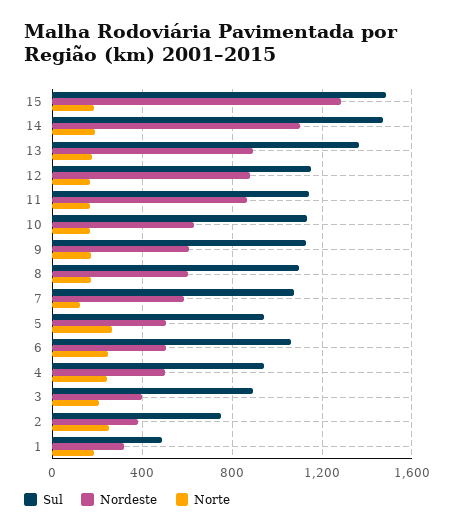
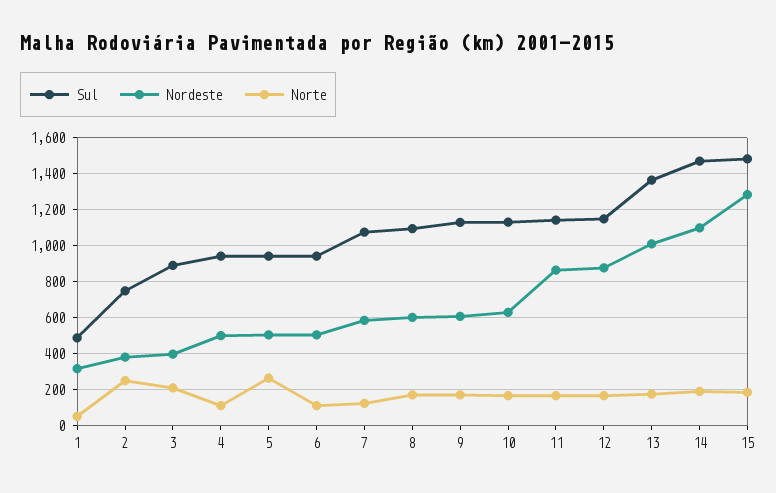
  {
    "Sul": {
      "15": 1500,
      "14": 1450,
      "13": 1350,
      "12": 1150,
      "11": 1150,
      "10": 1150,
      "9": 1150,
      "8": 1100,
      "7": 1100,
      "5": 950,
-     "6": 1050,
+     "6": 950,
      "4": 950,
      "3": 900,
      "2": 750,
      "1": 500
    },
    "Nordeste": {
      "15": 1300,
      "14": 1100,
-     "13": 900,
+     "13": 1000,
      "12": 900,
      "11": 850,
      "10": 650,
      "9": 600,
      "8": 600,
      "7": 600,
      "5": 500,
      "6": 500,
      "4": 500,
      "3": 400,
      "2": 400,
      "1": 300
    },
    "Norte": {
      "15": 200,
      "14": 200,
      "13": 200,
      "12": 150,
      "11": 150,
      "10": 150,
      "9": 150,
      "8": 150,
      "7": 100,
      "5": 250,
-     "6": 250,
+     "6": 100,
-     "4": 250,
+     "4": 100,
      "3": 200,
      "2": 250,
-     "1": 200
+     "1": 50
    }
  }

